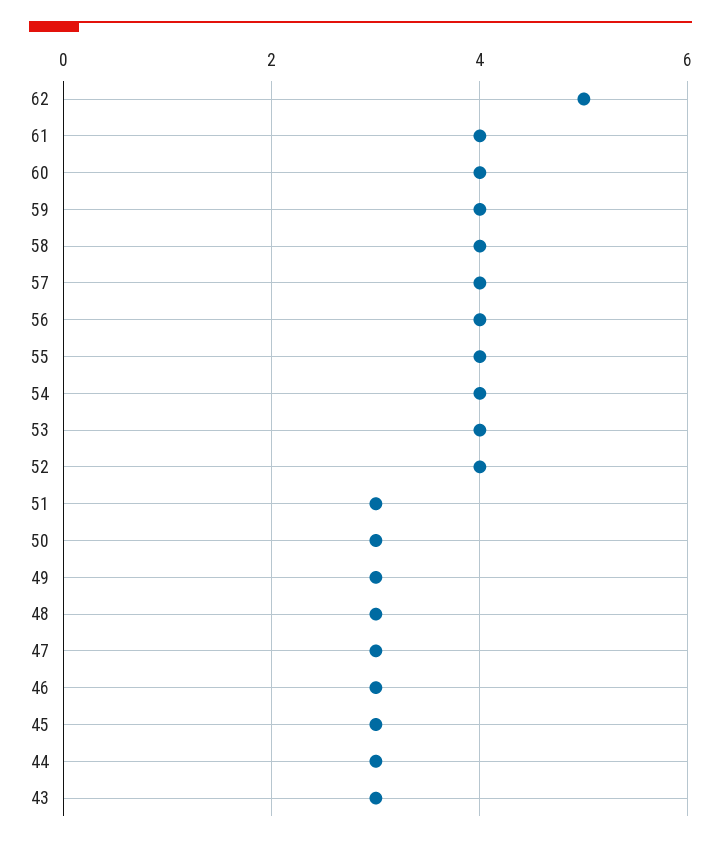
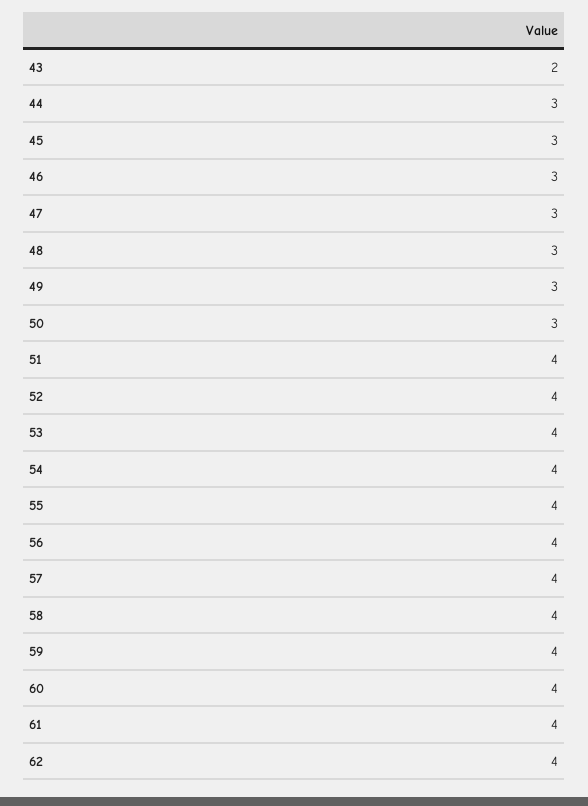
  {
-   "62": 5,
+   "62": 4,
    "61": 4,
    "60": 4,
    "59": 4,
    "58": 4,
    "57": 4,
    "56": 4,
    "55": 4,
    "54": 4,
    "53": 4,
    "52": 4,
-   "51": 3,
+   "51": 4,
    "50": 3,
    "49": 3,
    "48": 3,
    "47": 3,
    "46": 3,
    "45": 3,
    "44": 3,
-   "43": 3
+   "43": 2
  }

